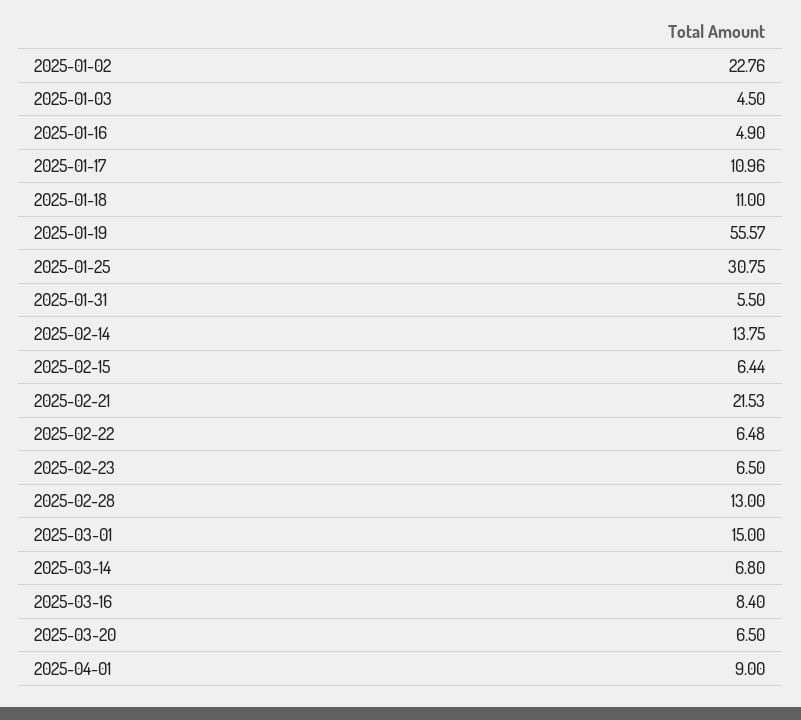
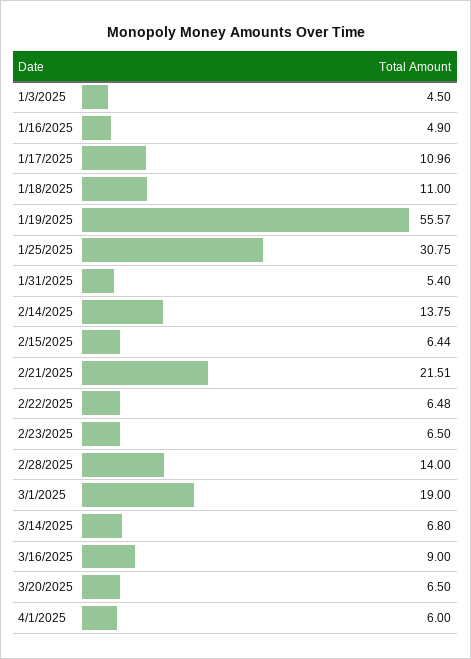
  {
-   "2025-01-02": 22.76,
    "2025-01-03": 4.5,
    "2025-01-16": 4.9,
    "2025-01-17": 10.96,
    "2025-01-18": 11,
    "2025-01-19": 55.57,
    "2025-01-25": 30.75,
-   "2025-01-31": 5.5,
+   "2025-01-31": 5.4,
    "2025-02-14": 13.75,
    "2025-02-15": 6.44,
-   "2025-02-21": 21.53,
+   "2025-02-21": 21.51,
    "2025-02-22": 6.48,
    "2025-02-23": 6.5,
-   "2025-02-28": 13,
+   "2025-02-28": 14,
-   "2025-03-01": 15,
+   "2025-03-01": 19,
    "2025-03-14": 6.8,
-   "2025-03-16": 8.4,
+   "2025-03-16": 9,
    "2025-03-20": 6.5,
-   "2025-04-01": 9
+   "2025-04-01": 6
  }

